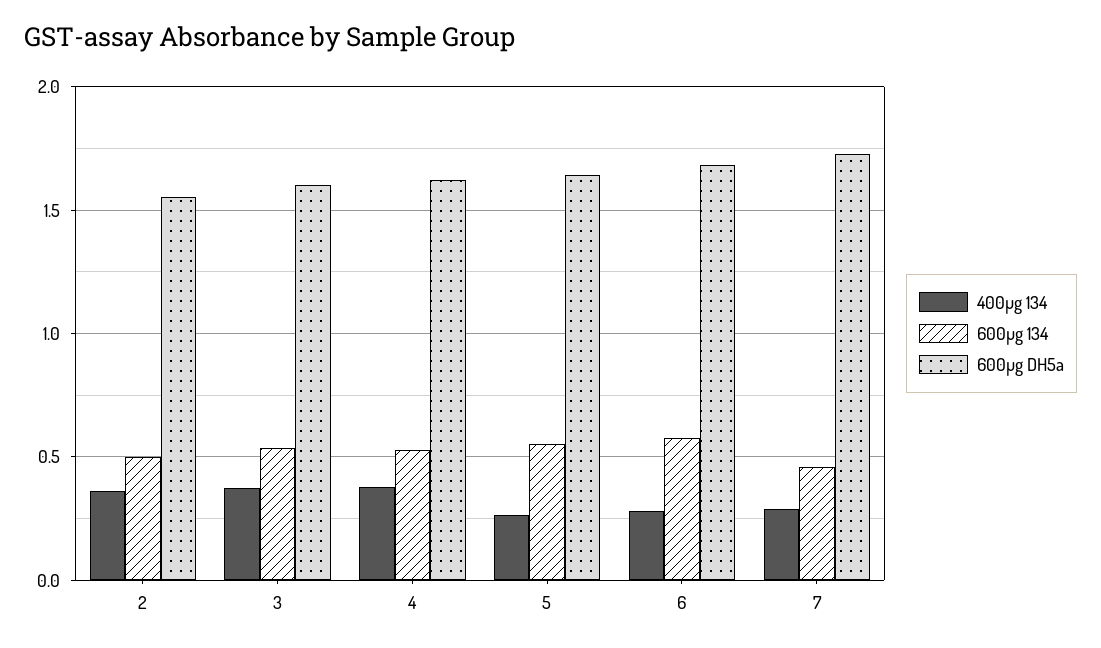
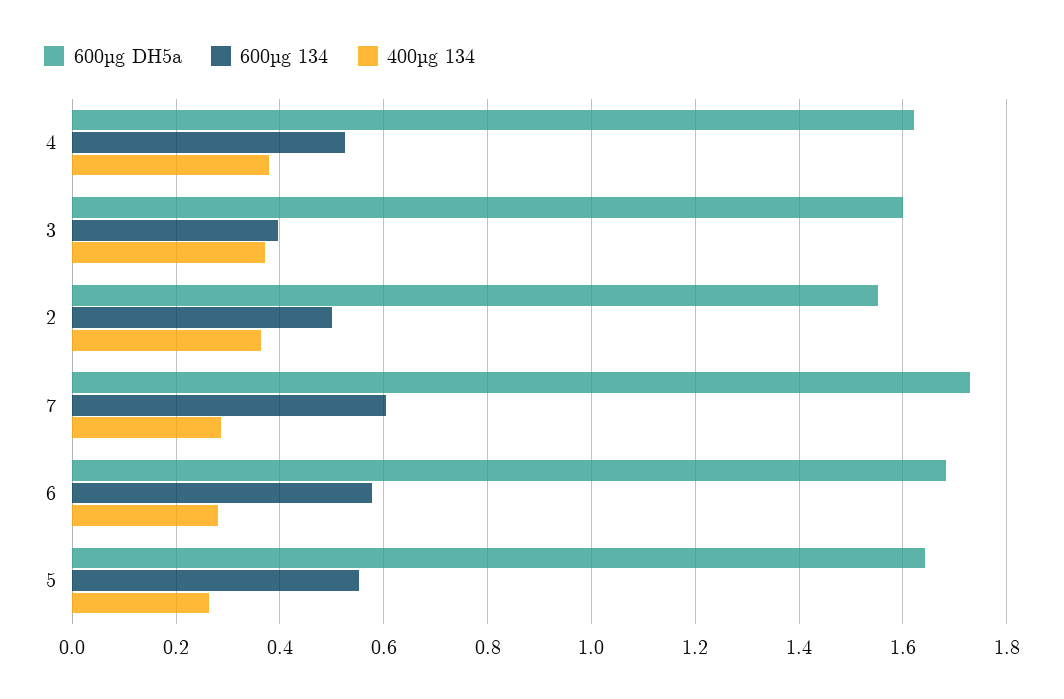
  {
    "400µg 134": {
      "2": 0.36,
      "3": 0.38,
      "4": 0.38,
      "5": 0.26,
      "6": 0.28,
      "7": 0.28
    },
    "600µg 134": {
      "2": 0.5,
-     "3": 0.55,
+     "3": 0.4,
      "4": 0.52,
      "5": 0.56,
      "6": 0.58,
-     "7": 0.45
+     "7": 0.6
    },
    "600µg DH5a": {
      "2": 1.56,
      "3": 1.6,
      "4": 1.62,
      "5": 1.64,
      "6": 1.68,
      "7": 1.72
    }
  }

